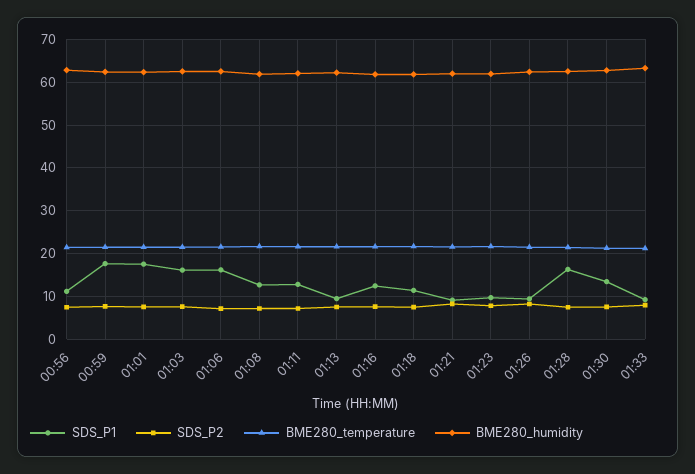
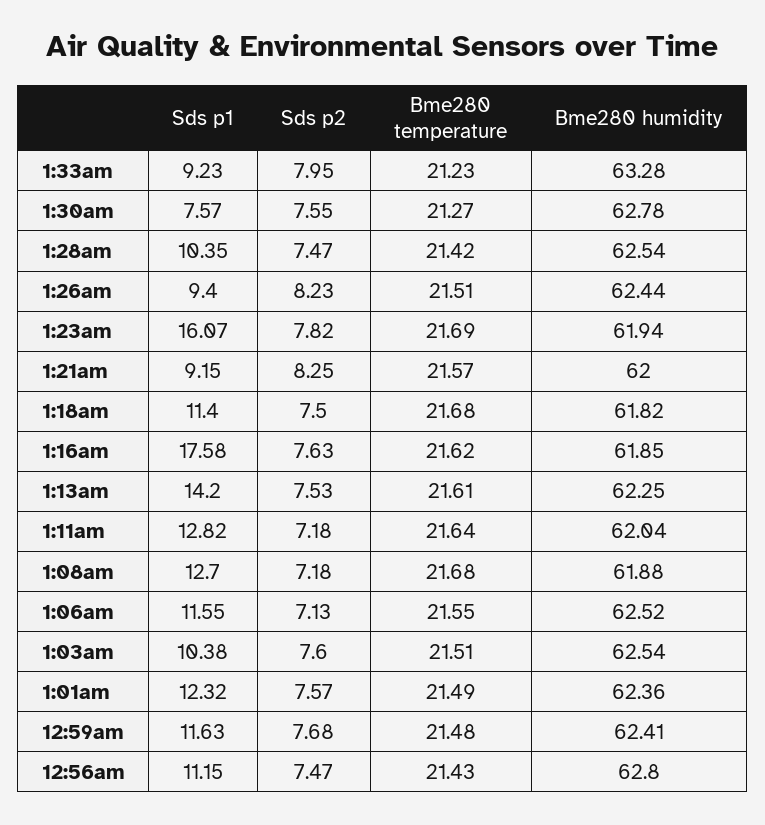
  {
    "SDS_P1": {
      "00:56": 11.15,
-     "00:59": 18,
+     "00:59": 11.63,
-     "01:01": 18,
+     "01:01": 12.32,
-     "01:03": 16,
+     "01:03": 10.38,
-     "01:06": 16,
+     "01:06": 11.55,
      "01:08": 12.7,
      "01:11": 12.82,
-     "01:13": 10,
+     "01:13": 14.2,
-     "01:16": 12,
+     "01:16": 17.58,
      "01:18": 11.4,
      "01:21": 9.15,
-     "01:23": 10,
+     "01:23": 16.07,
      "01:26": 9.4,
-     "01:28": 16,
+     "01:28": 10.35,
-     "01:30": 14,
+     "01:30": 7.57,
      "01:33": 9.23
    },
    "SDS_P2": {
      "00:56": 7.47,
      "00:59": 7.68,
      "01:01": 7.57,
      "01:03": 7.6,
      "01:06": 7.13,
      "01:08": 7.18,
      "01:11": 7.18,
      "01:13": 7.53,
      "01:16": 7.63,
      "01:18": 7.5,
      "01:21": 8.25,
      "01:23": 7.82,
      "01:26": 8.23,
      "01:28": 7.47,
      "01:30": 7.55,
      "01:33": 7.95
    },
    "BME280_temperature": {
      "00:56": 21.43,
      "00:59": 21.48,
      "01:01": 21.49,
      "01:03": 21.51,
      "01:06": 21.55,
      "01:08": 21.68,
      "01:11": 21.64,
      "01:13": 21.61,
      "01:16": 21.62,
      "01:18": 21.68,
      "01:21": 21.57,
      "01:23": 21.69,
      "01:26": 21.51,
      "01:28": 21.42,
      "01:30": 21.27,
      "01:33": 21.23
    },
    "BME280_humidity": {
      "00:56": 62.8,
      "00:59": 62.41,
      "01:01": 62.36,
      "01:03": 62.54,
      "01:06": 62.52,
      "01:08": 61.88,
      "01:11": 62.04,
      "01:13": 62.25,
      "01:16": 61.85,
      "01:18": 61.82,
      "01:21": 62,
      "01:23": 61.94,
      "01:26": 62.44,
      "01:28": 62.54,
      "01:30": 62.78,
      "01:33": 63.28
    }
  }

